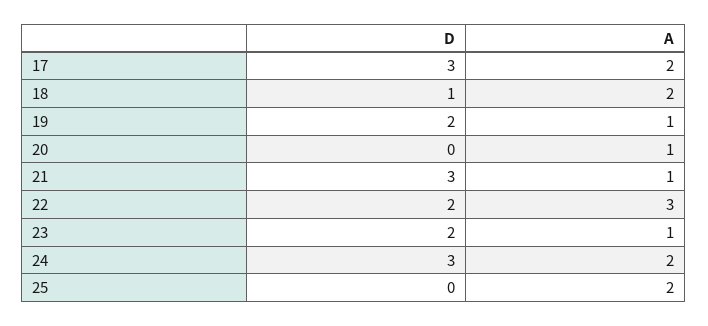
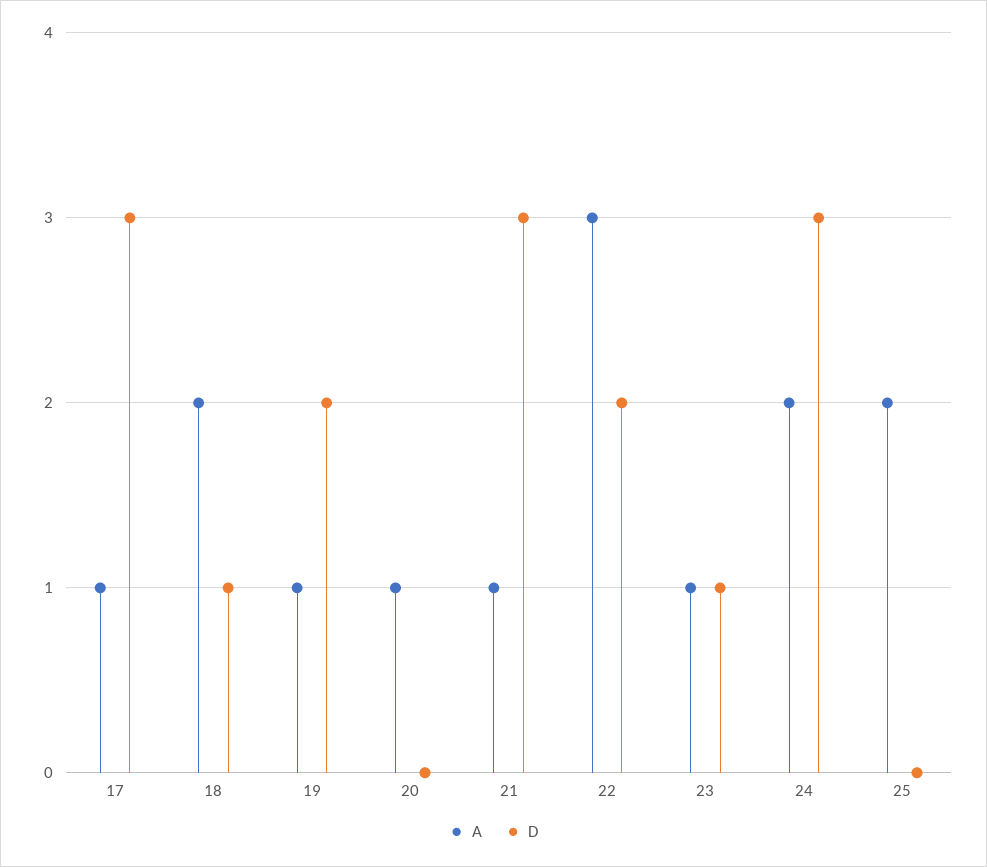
  {
    "D": {
      "17": 3,
      "18": 1,
      "19": 2,
      "20": 0,
      "21": 3,
      "22": 2,
-     "23": 2,
+     "23": 1,
      "24": 3,
      "25": 0
    },
    "A": {
-     "17": 2,
+     "17": 1,
      "18": 2,
      "19": 1,
      "20": 1,
      "21": 1,
      "22": 3,
      "23": 1,
      "24": 2,
      "25": 2
    }
  }

